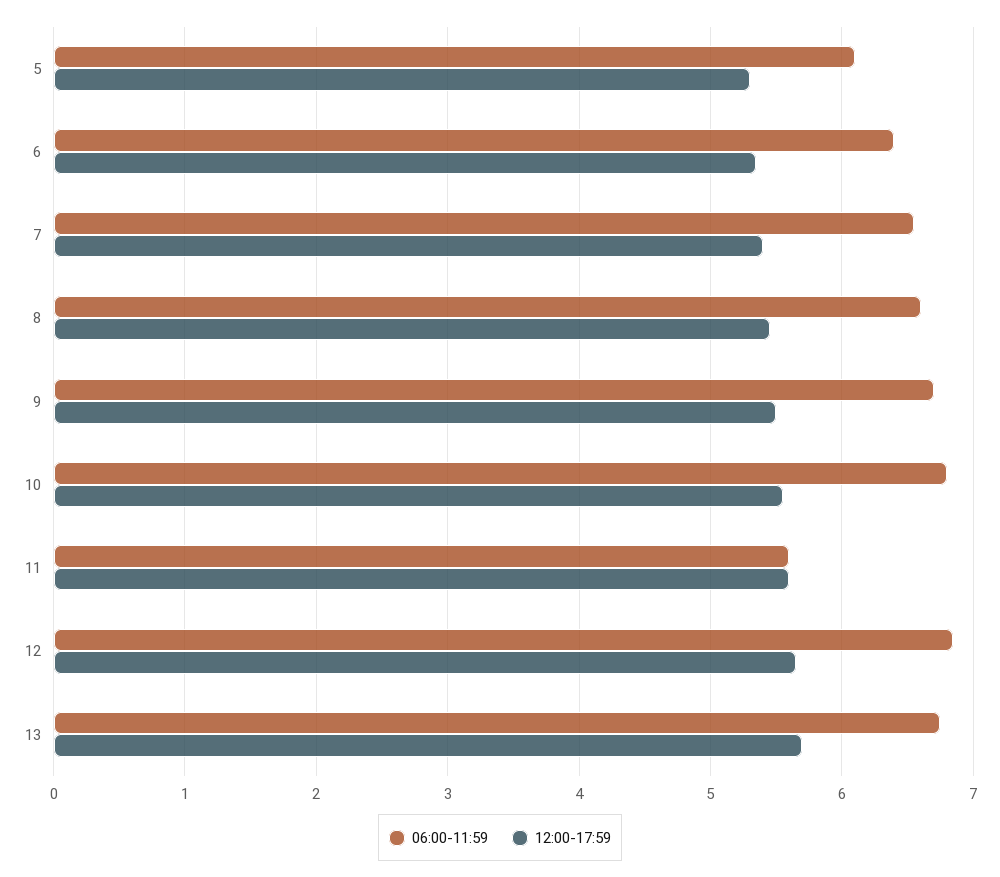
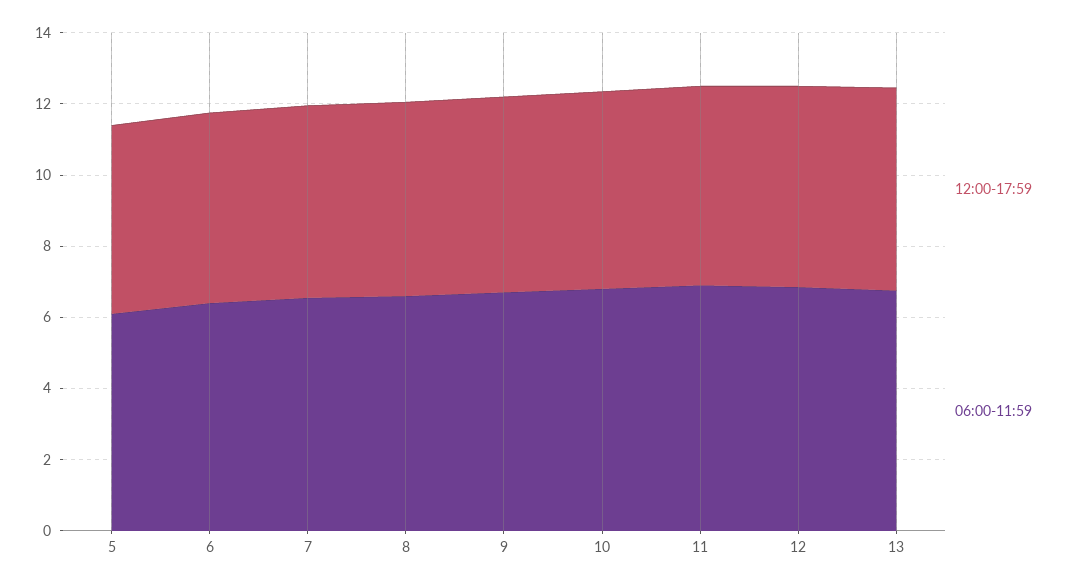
  {
    "06:00-11:59": {
      "5": 6.1,
      "6": 6.4,
      "7": 6.6,
      "8": 6.6,
      "9": 6.7,
      "10": 6.8,
-     "11": 5.6,
+     "11": 7,
      "12": 6.9,
      "13": 6.8
    },
    "12:00-17:59": {
      "5": 5.3,
      "6": 5.4,
      "7": 5.4,
      "8": 5.5,
      "9": 5.5,
      "10": 5.6,
      "11": 5.6,
      "12": 5.7,
      "13": 5.7
    }
  }

